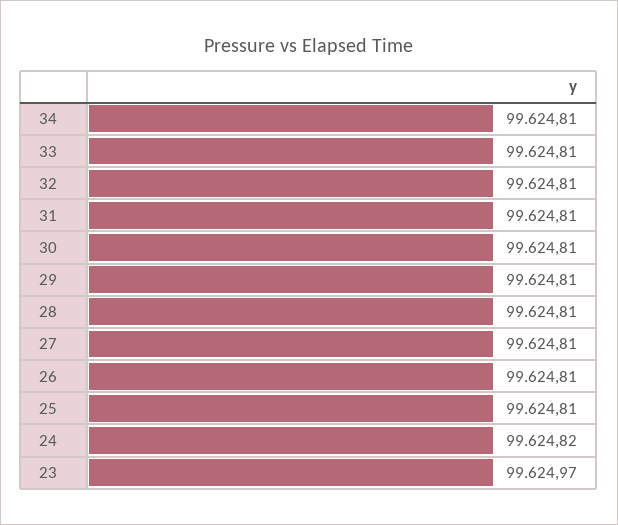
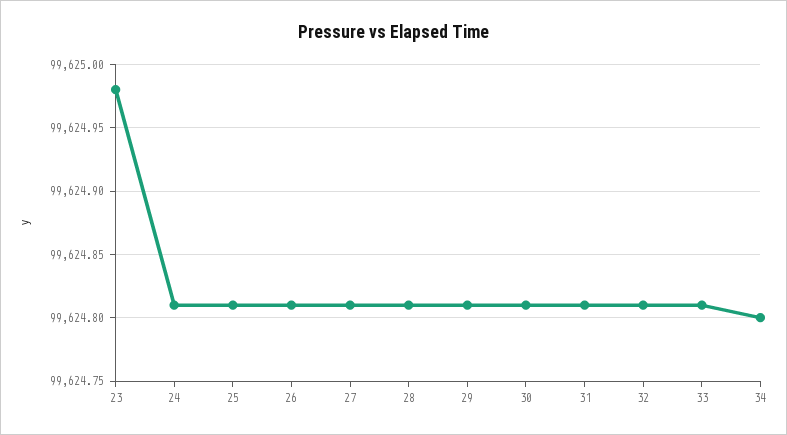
  {
-   "34": 99624.81,
+   "34": 99624.8,
    "33": 99624.81,
    "32": 99624.81,
    "31": 99624.81,
    "30": 99624.81,
    "29": 99624.81,
    "28": 99624.81,
    "27": 99624.81,
    "26": 99624.81,
    "25": 99624.81,
-   "24": 99624.82,
+   "24": 99624.81,
-   "23": 99624.97
+   "23": 99624.98
  }

